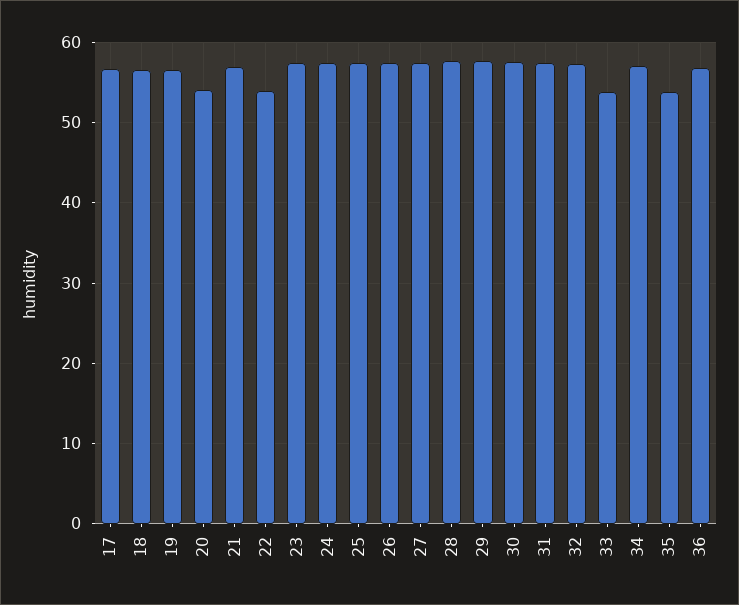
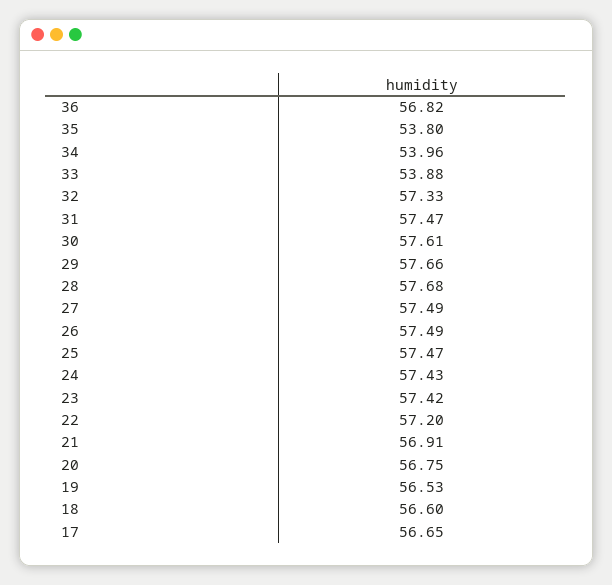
  {
    "17": 56.65,
    "18": 56.6,
    "19": 56.53,
-   "20": 54,
+   "20": 56.75,
    "21": 56.91,
-   "22": 54,
+   "22": 57.2,
    "23": 57.42,
    "24": 57.43,
    "25": 57.47,
    "26": 57.49,
    "27": 57.49,
    "28": 57.68,
    "29": 57.66,
    "30": 57.61,
    "31": 57.47,
    "32": 57.33,
    "33": 53.88,
-   "34": 57,
+   "34": 53.96,
    "35": 53.8,
    "36": 56.82
  }

